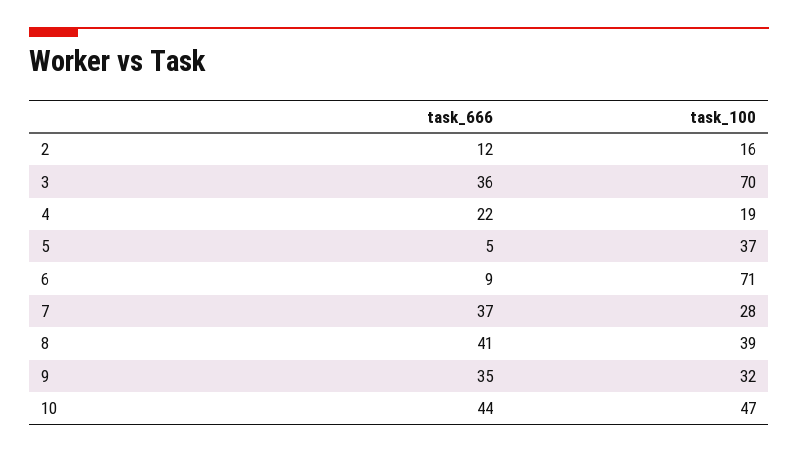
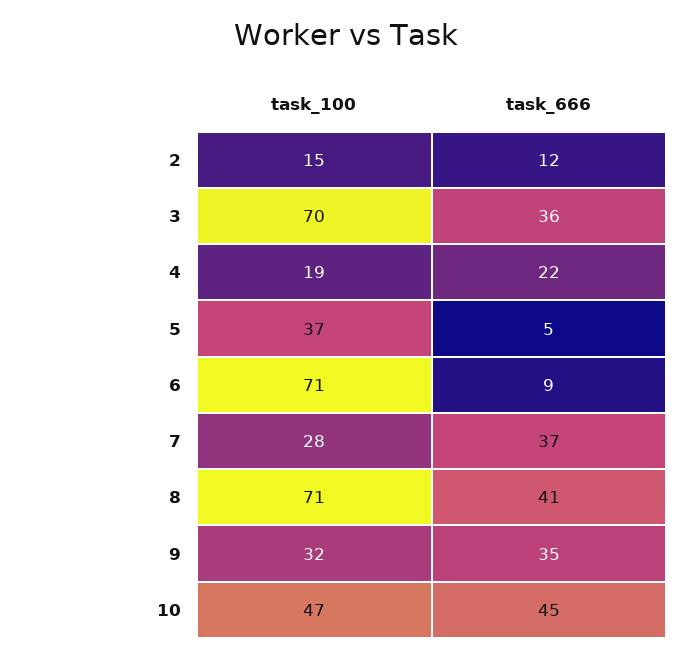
  {
    "task_666": {
      "2": 12,
      "3": 36,
      "4": 22,
      "5": 5,
      "6": 9,
      "7": 37,
      "8": 41,
      "9": 35,
-     "10": 44
+     "10": 45
    },
    "task_100": {
-     "2": 16,
+     "2": 15,
      "3": 70,
      "4": 19,
      "5": 37,
      "6": 71,
      "7": 28,
-     "8": 39,
+     "8": 71,
      "9": 32,
      "10": 47
    }
  }

